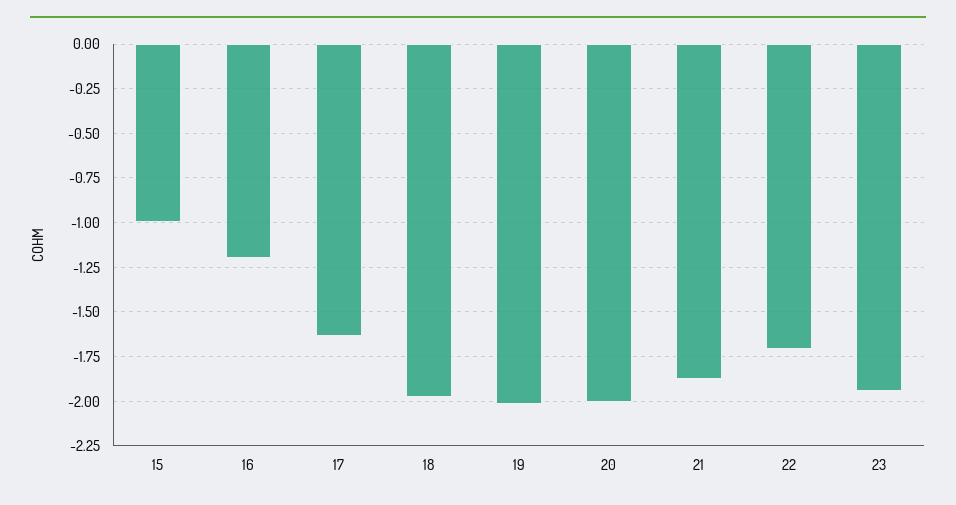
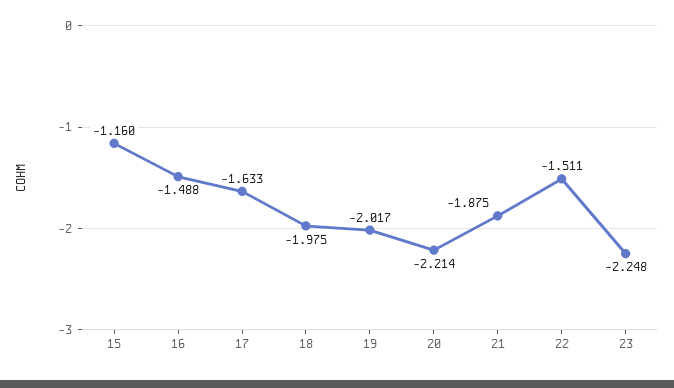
  {
-   "15": -1,
+   "15": -1.16,
-   "16": -1.2,
+   "16": -1.488,
    "17": -1.633,
    "18": -1.975,
    "19": -2.017,
-   "20": -2,
+   "20": -2.214,
    "21": -1.875,
-   "22": -1.7,
+   "22": -1.511,
-   "23": -1.95
+   "23": -2.248
  }

